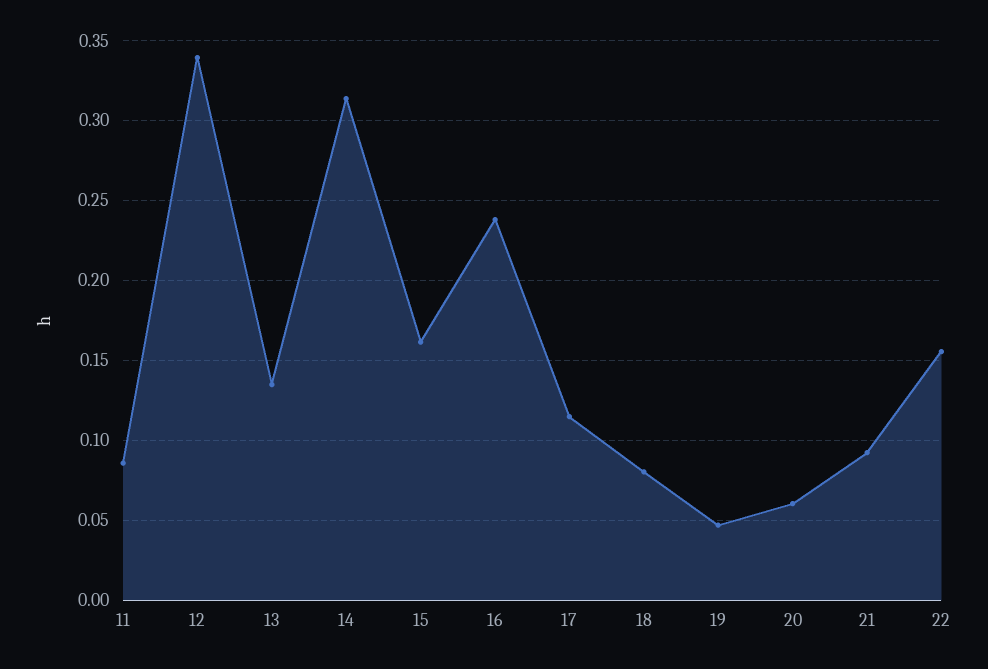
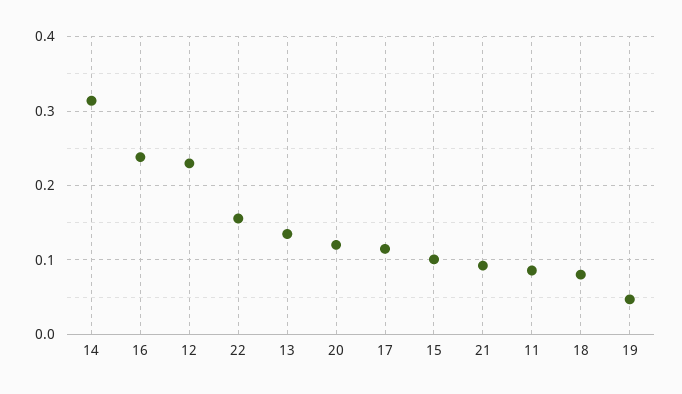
  {
    "11": 0.085,
-   "12": 0.34,
+   "12": 0.23,
    "13": 0.135,
    "14": 0.315,
-   "15": 0.16,
+   "15": 0.1,
    "16": 0.24,
    "17": 0.115,
    "18": 0.08,
    "19": 0.045,
-   "20": 0.06,
+   "20": 0.12,
    "21": 0.09,
    "22": 0.155
  }

